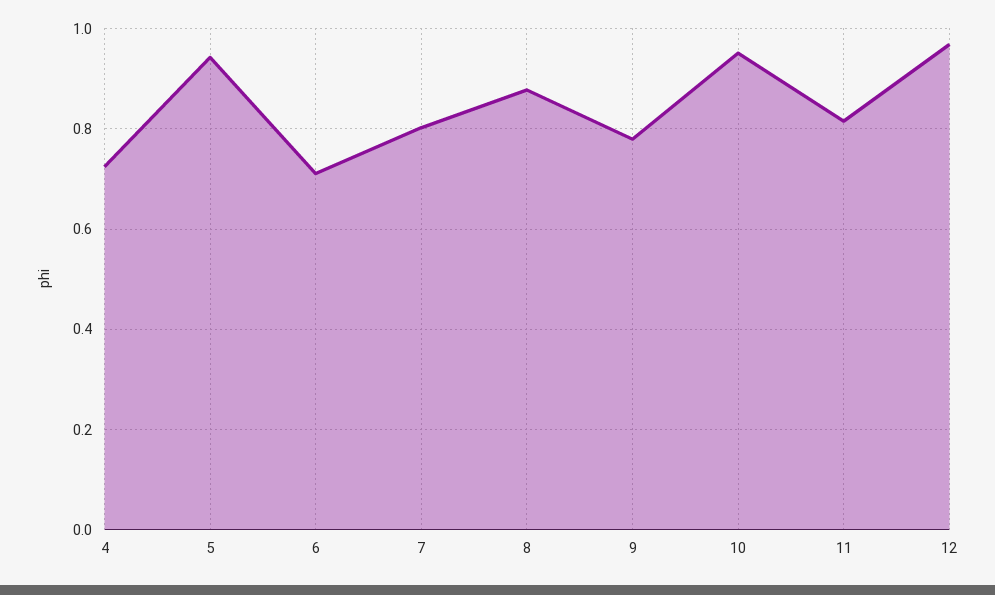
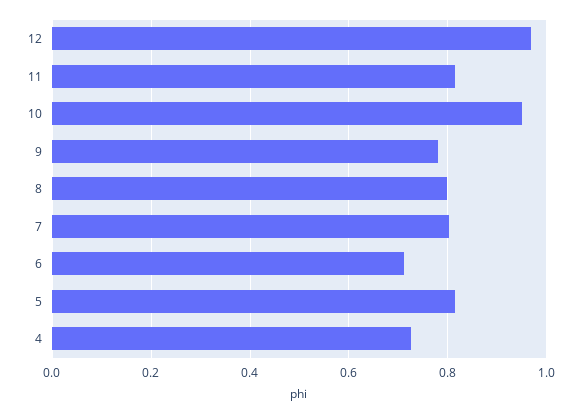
  {
    "4": 0.72,
-   "5": 0.94,
+   "5": 0.82,
    "6": 0.72,
    "7": 0.8,
-   "8": 0.88,
+   "8": 0.8,
    "9": 0.78,
    "10": 0.96,
    "11": 0.82,
    "12": 0.96
  }

